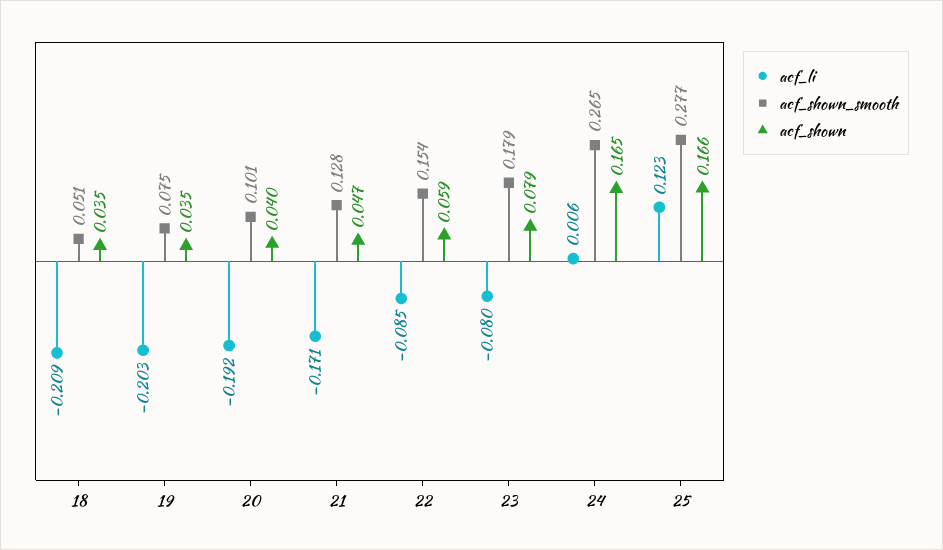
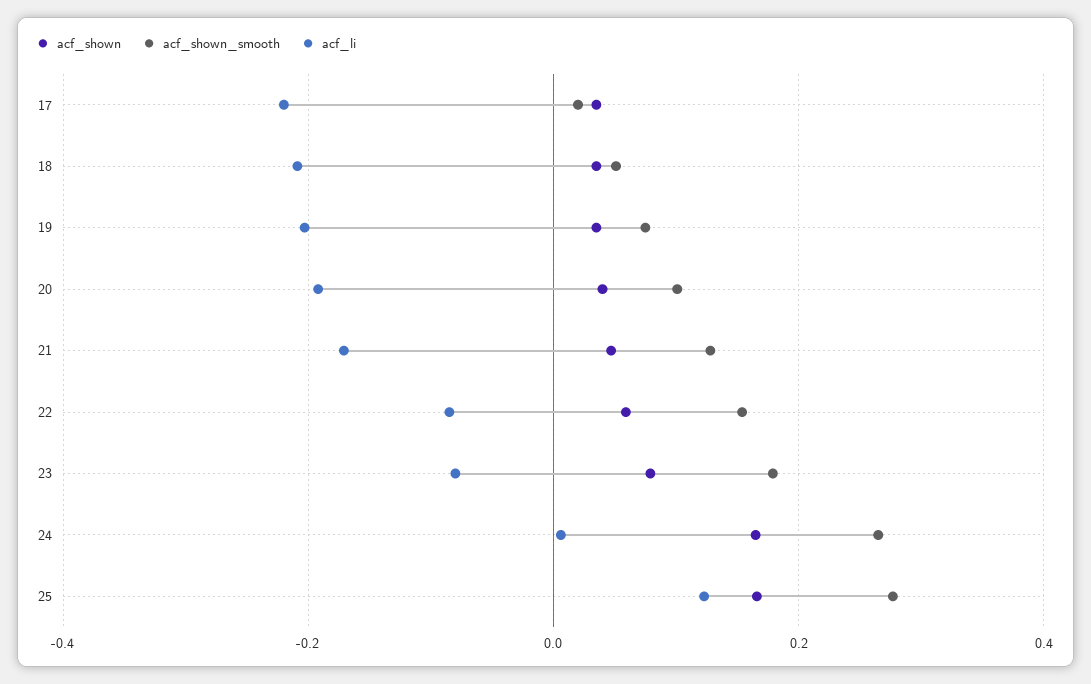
  {
    "acf_li": {
      "18": -0.209,
      "19": -0.203,
      "20": -0.192,
      "21": -0.171,
      "22": -0.085,
      "23": -0.08,
      "24": 0.006,
-     "25": 0.123
+     "25": 0.123,
+     "17": -0.22
    },
    "acf_shown_smooth": {
      "18": 0.051,
      "19": 0.075,
      "20": 0.101,
      "21": 0.128,
      "22": 0.154,
      "23": 0.179,
      "24": 0.265,
-     "25": 0.277
+     "25": 0.277,
+     "17": 0.02
    },
    "acf_shown": {
      "18": 0.035,
      "19": 0.035,
      "20": 0.04,
      "21": 0.047,
      "22": 0.059,
      "23": 0.079,
      "24": 0.165,
-     "25": 0.166
+     "25": 0.166,
+     "17": 0.04
    }
  }

